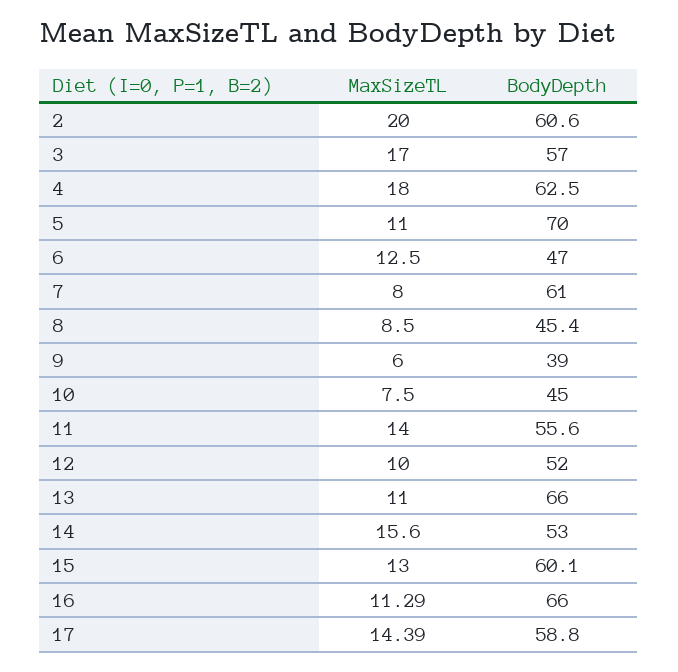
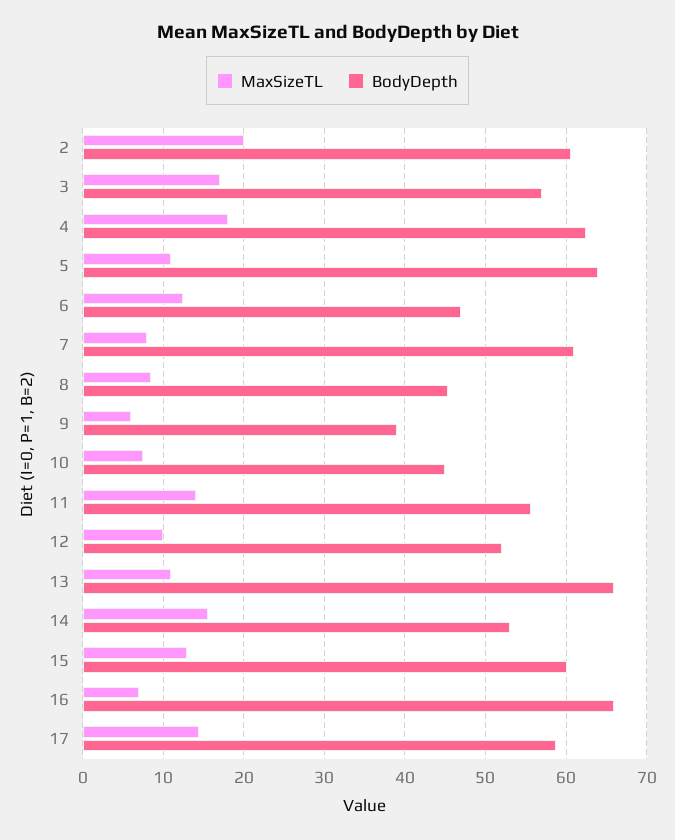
  {
    "MaxSizeTL": {
      "2": 20,
      "3": 17,
      "4": 18,
      "5": 11,
      "6": 12.5,
      "7": 8,
      "8": 8.5,
      "9": 6,
      "10": 7.5,
      "11": 14,
      "12": 10,
      "13": 11,
      "14": 15.6,
      "15": 13,
-     "16": 11.29,
+     "16": 7,
      "17": 14.39
    },
    "BodyDepth": {
      "2": 60.6,
      "3": 57,
      "4": 62.5,
-     "5": 70,
+     "5": 64,
      "6": 47,
      "7": 61,
      "8": 45.4,
      "9": 39,
      "10": 45,
      "11": 55.6,
      "12": 52,
      "13": 66,
      "14": 53,
      "15": 60.1,
      "16": 66,
      "17": 58.8
    }
  }

